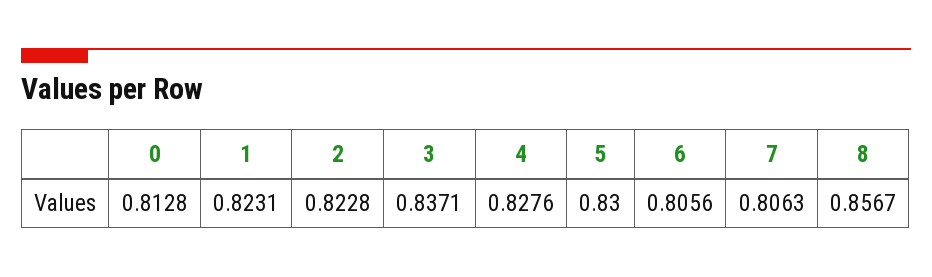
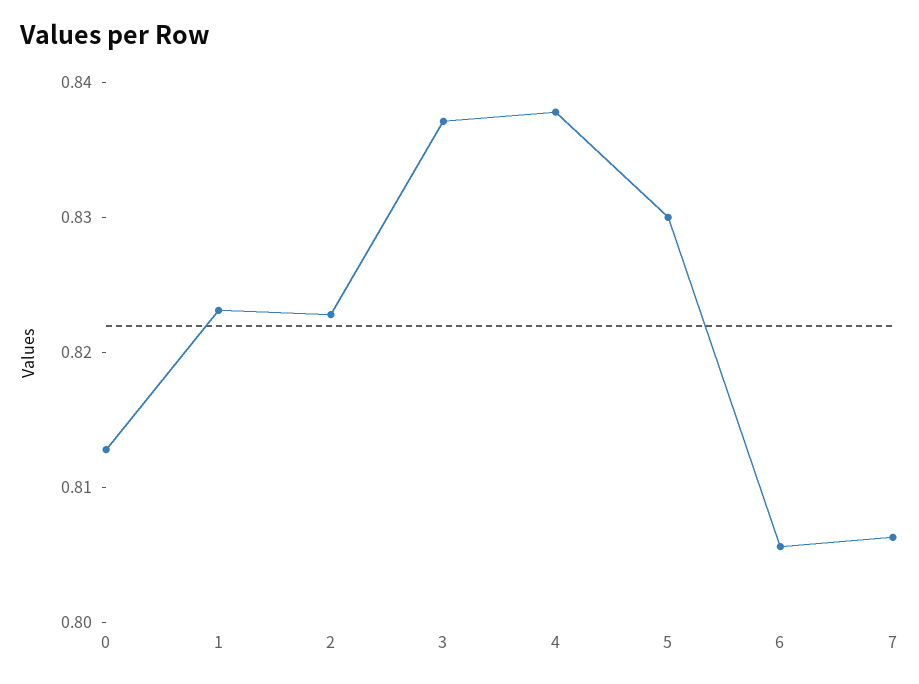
  {
    "0": 0.8128,
    "1": 0.8231,
    "2": 0.8228,
    "3": 0.8371,
-   "4": 0.8276,
+   "4": 0.838,
    "5": 0.83,
    "6": 0.8056,
-   "7": 0.8063,
+   "7": 0.8063
-   "8": 0.8567
  }

